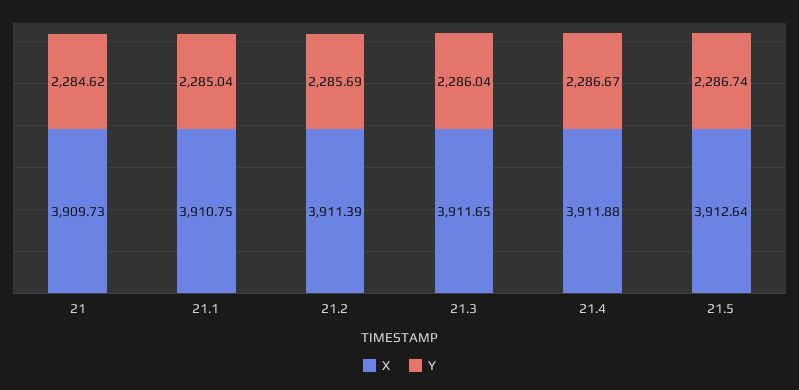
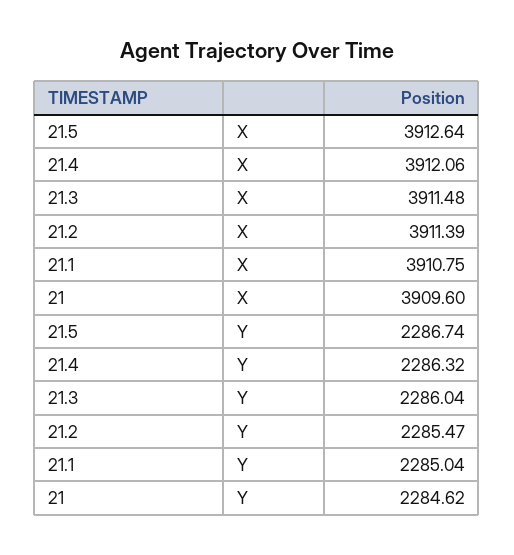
  {
    "X": {
-     "21": 3909.73,
+     "21": 3909.6,
      "21.1": 3910.75,
      "21.2": 3911.39,
-     "21.3": 3911.65,
+     "21.3": 3911.48,
-     "21.4": 3911.88,
+     "21.4": 3912.06,
      "21.5": 3912.64
    },
    "Y": {
      "21": 2284.62,
      "21.1": 2285.04,
-     "21.2": 2285.69,
+     "21.2": 2285.47,
      "21.3": 2286.04,
-     "21.4": 2286.67,
+     "21.4": 2286.32,
      "21.5": 2286.74
    }
  }

